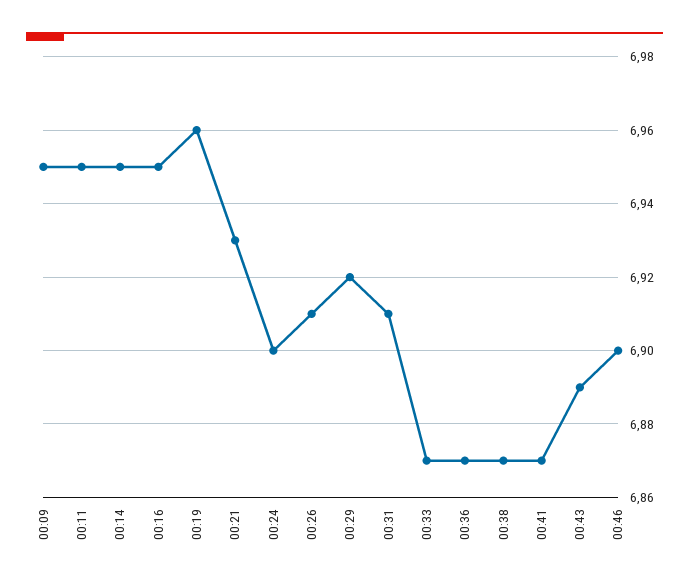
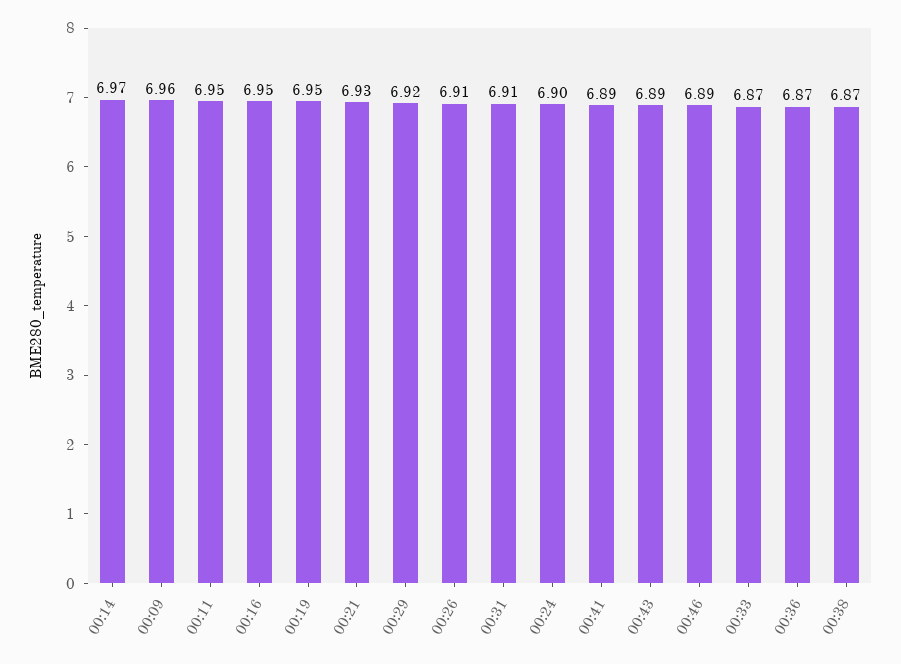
  {
-   "00:09": 6.95,
+   "00:09": 6.96,
    "00:11": 6.95,
-   "00:14": 6.95,
+   "00:14": 6.97,
    "00:16": 6.95,
-   "00:19": 6.96,
+   "00:19": 6.95,
    "00:21": 6.93,
    "00:24": 6.9,
    "00:26": 6.91,
    "00:29": 6.92,
    "00:31": 6.91,
    "00:33": 6.87,
    "00:36": 6.87,
    "00:38": 6.87,
-   "00:41": 6.87,
+   "00:41": 6.89,
    "00:43": 6.89,
-   "00:46": 6.9
+   "00:46": 6.89
  }

